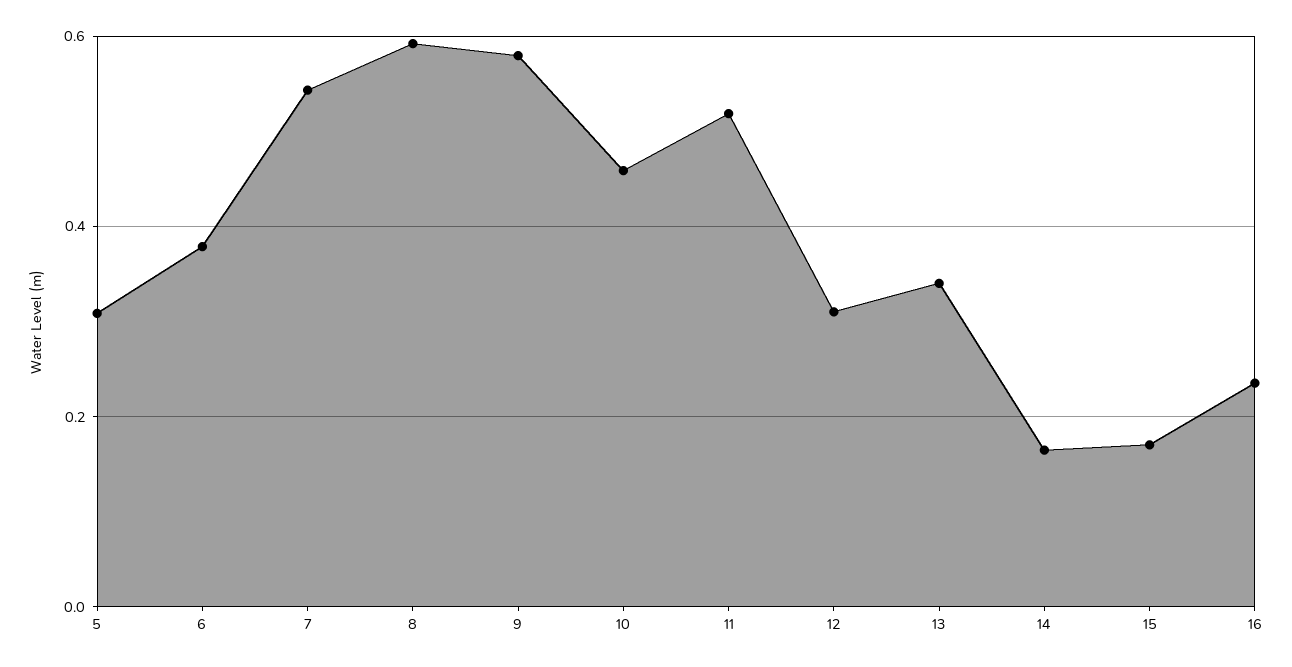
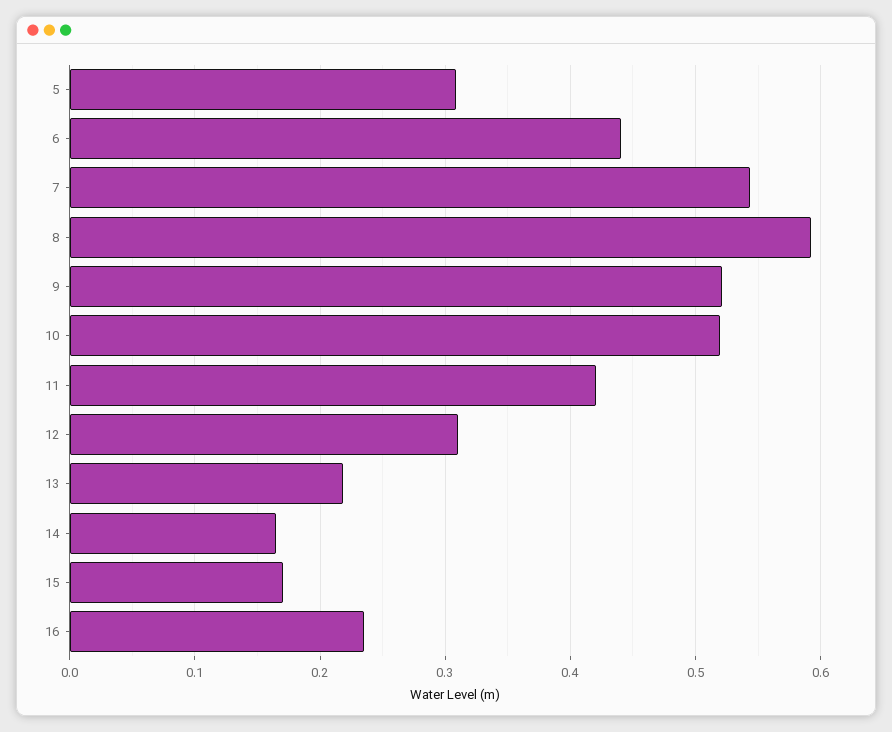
  {
    "5": 0.31,
-   "6": 0.38,
+   "6": 0.44,
    "7": 0.54,
    "8": 0.59,
-   "9": 0.58,
+   "9": 0.52,
-   "10": 0.46,
+   "10": 0.52,
-   "11": 0.52,
+   "11": 0.42,
    "12": 0.31,
-   "13": 0.34,
+   "13": 0.22,
    "14": 0.16,
    "15": 0.17,
    "16": 0.24
  }

